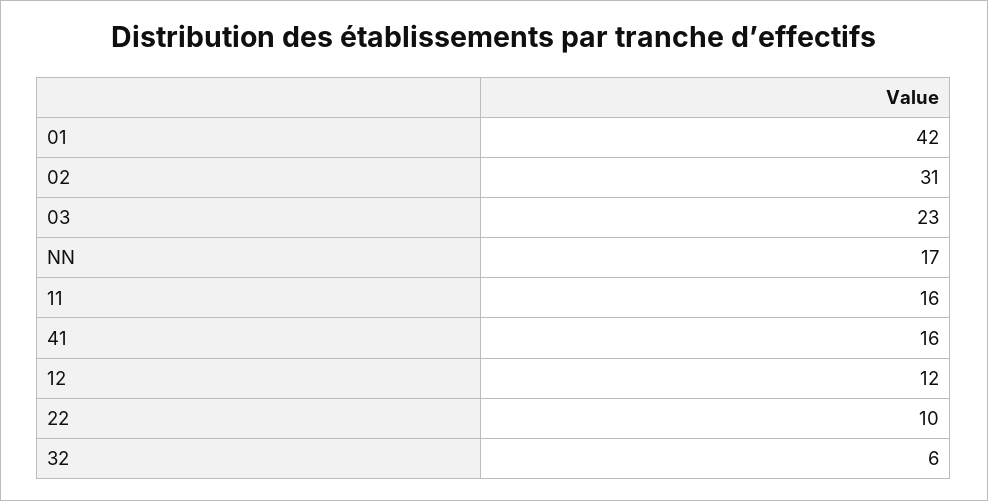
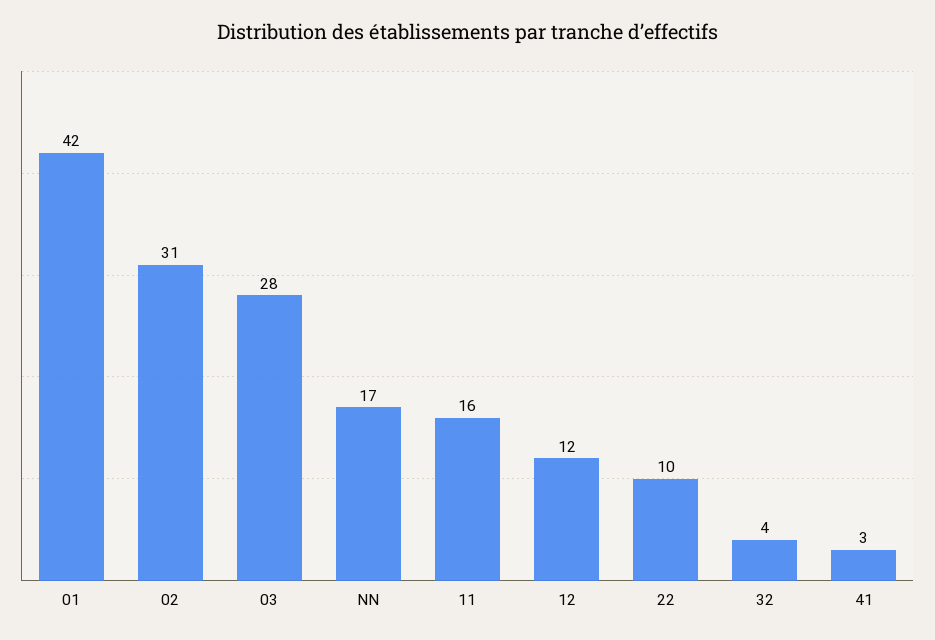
  {
    "01": 42,
    "02": 31,
-   "03": 23,
+   "03": 28,
    "NN": 17,
    "11": 16,
-   "41": 16,
+   "41": 3,
    "12": 12,
    "22": 10,
-   "32": 6
+   "32": 4
  }

